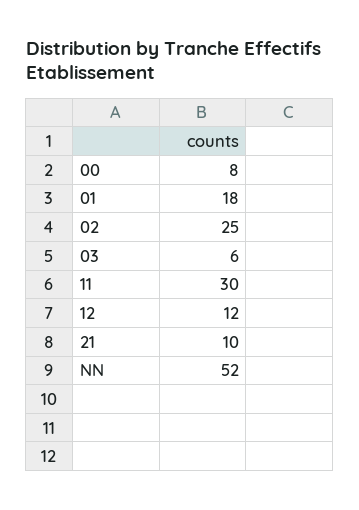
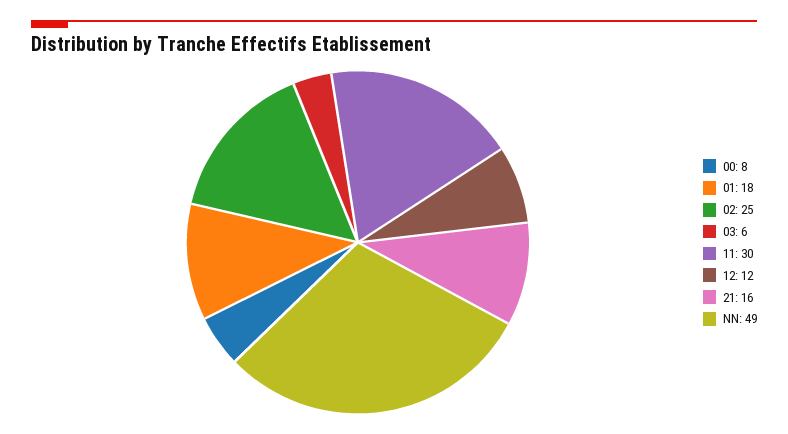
  {
    "00": 8,
    "01": 18,
    "02": 25,
    "03": 6,
    "11": 30,
    "12": 12,
-   "21": 10,
+   "21": 16,
-   "NN": 52
+   "NN": 49
  }

